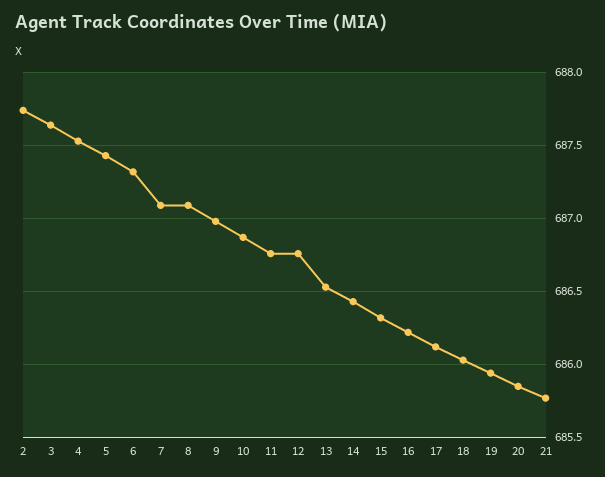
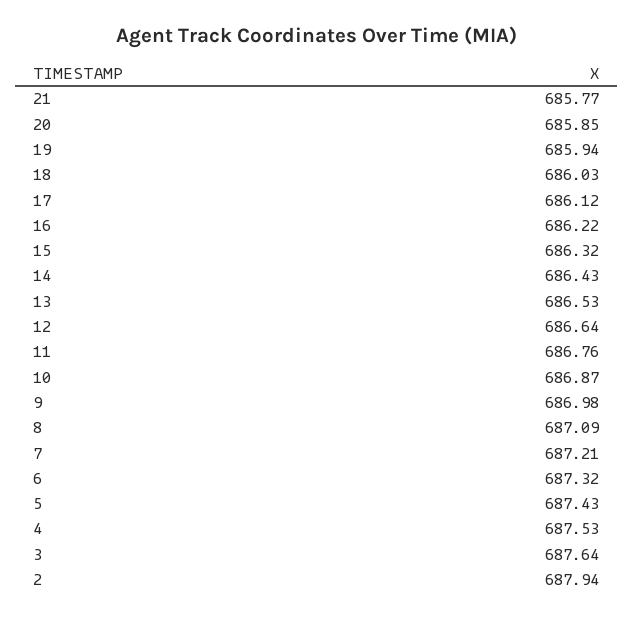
  {
-   "2": 687.75,
+   "2": 687.94,
    "3": 687.64,
    "4": 687.53,
    "5": 687.43,
    "6": 687.32,
-   "7": 687.1,
+   "7": 687.21,
    "8": 687.09,
    "9": 686.98,
    "10": 686.87,
    "11": 686.76,
-   "12": 686.75,
+   "12": 686.64,
    "13": 686.53,
    "14": 686.43,
    "15": 686.32,
    "16": 686.22,
    "17": 686.12,
    "18": 686.03,
    "19": 685.94,
    "20": 685.85,
    "21": 685.77
  }

